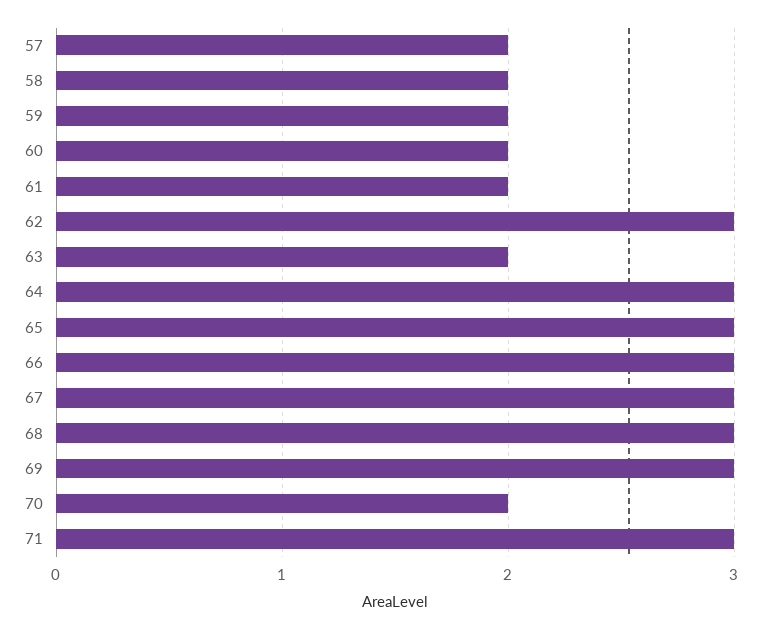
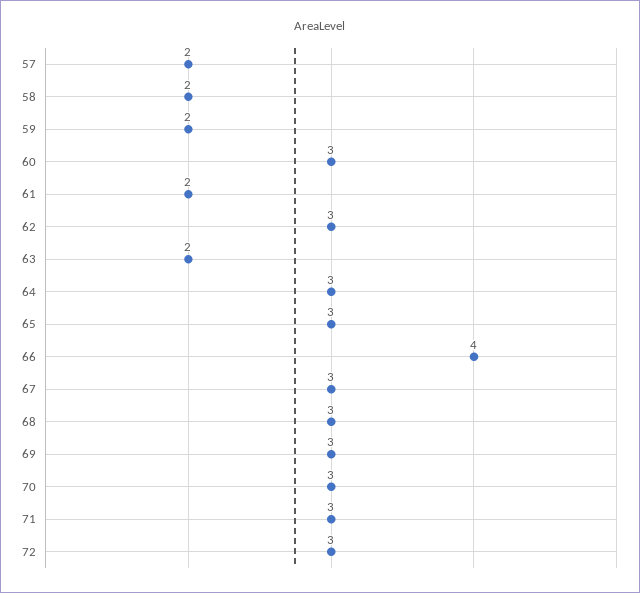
  {
    "57": 2,
    "58": 2,
    "59": 2,
-   "60": 2,
+   "60": 3,
    "61": 2,
    "62": 3,
    "63": 2,
    "64": 3,
    "65": 3,
-   "66": 3,
+   "66": 4,
    "67": 3,
    "68": 3,
    "69": 3,
-   "70": 2,
+   "70": 3,
-   "71": 3
+   "71": 3,
+   "72": 3
  }

